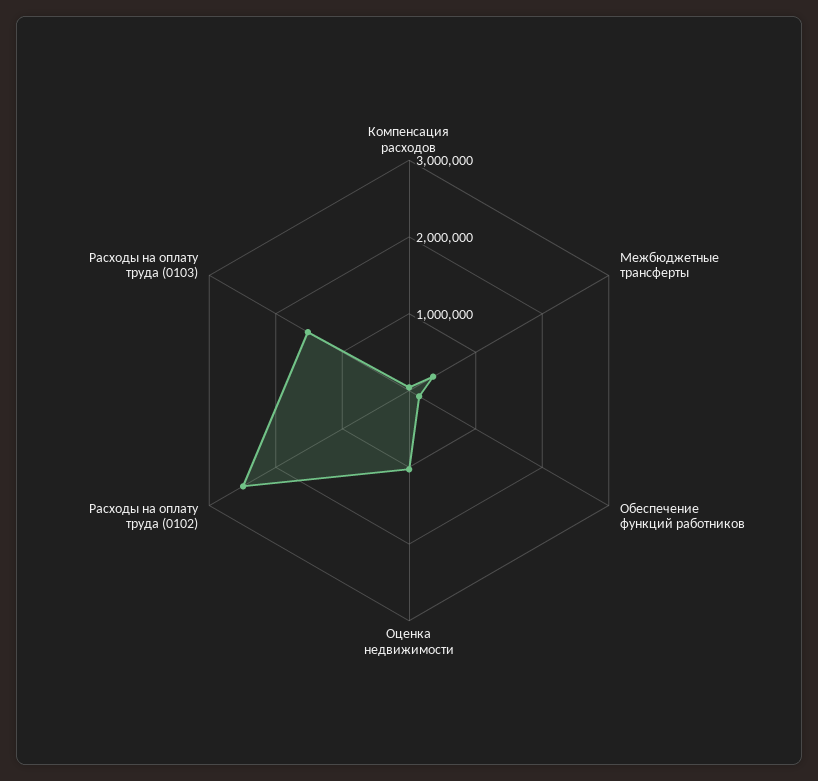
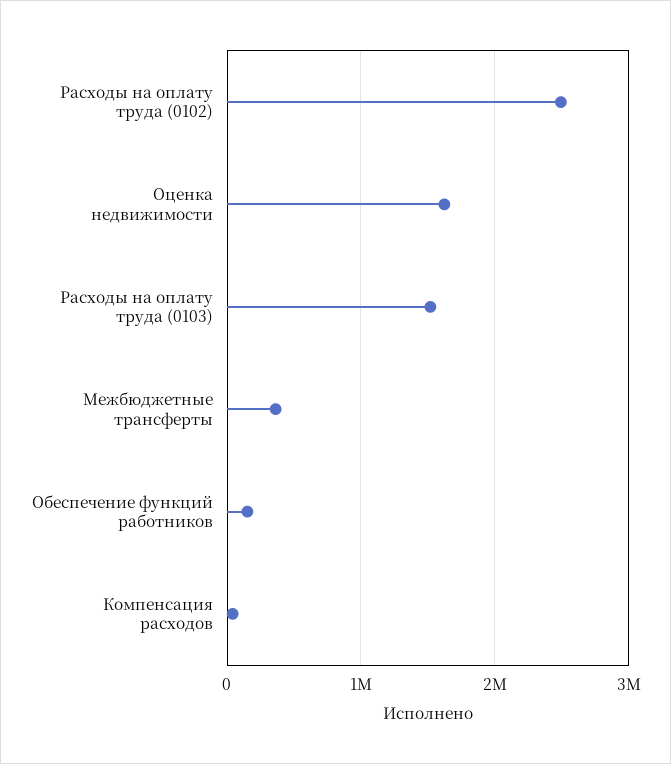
  {
    "Компенсация расходов": 0,
    "Межбюджетные трансферты": 400000,
    "Обеспечение функций работников": 200000,
-   "Оценка недвижимости": 1000000,
+   "Оценка недвижимости": 1600000,
    "Расходы на оплату труда (0102)": 2500000,
    "Расходы на оплату труда (0103)": 1500000
  }

